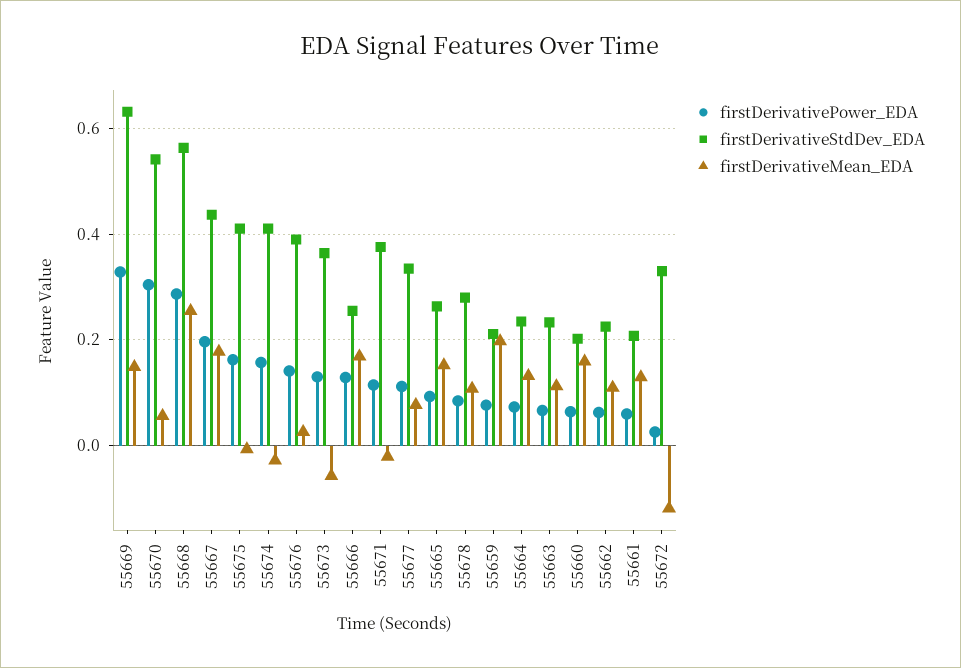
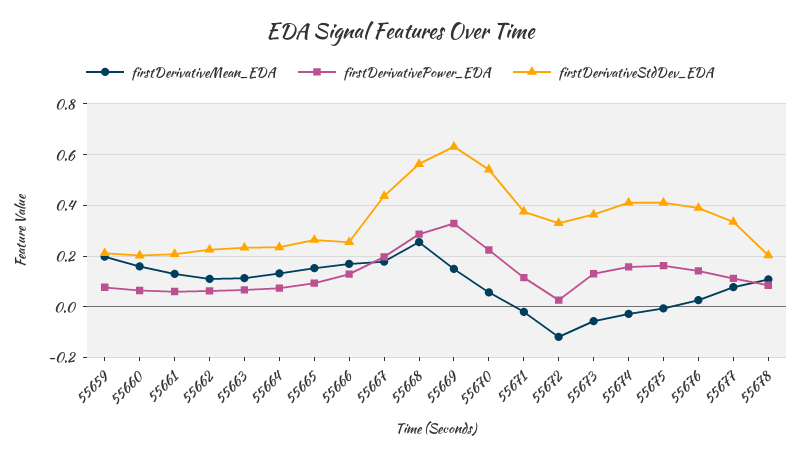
  {
    "firstDerivativePower_EDA": {
      "55669": 0.32,
-     "55670": 0.3,
+     "55670": 0.225,
      "55668": 0.28,
      "55667": 0.2,
      "55675": 0.16,
      "55674": 0.16,
      "55676": 0.14,
      "55673": 0.14,
      "55666": 0.12,
      "55671": 0.12,
      "55677": 0.12,
      "55665": 0.1,
      "55678": 0.08,
      "55659": 0.08,
      "55664": 0.08,
      "55663": 0.06,
      "55660": 0.06,
      "55662": 0.06,
      "55661": 0.06,
      "55672": 0.02
    },
    "firstDerivativeStdDev_EDA": {
      "55669": 0.64,
      "55670": 0.54,
      "55668": 0.56,
      "55667": 0.44,
      "55675": 0.42,
      "55674": 0.42,
      "55676": 0.38,
      "55673": 0.36,
      "55666": 0.26,
      "55671": 0.38,
      "55677": 0.34,
      "55665": 0.26,
-     "55678": 0.28,
+     "55678": 0.2,
      "55659": 0.22,
      "55664": 0.24,
      "55663": 0.24,
      "55660": 0.2,
      "55662": 0.22,
      "55661": 0.2,
      "55672": 0.34
    },
    "firstDerivativeMean_EDA": {
      "55669": 0.14,
      "55670": 0.06,
      "55668": 0.26,
      "55667": 0.18,
      "55675": 0,
      "55674": -0.02,
      "55676": 0.02,
      "55673": -0.06,
      "55666": 0.16,
      "55671": -0.02,
      "55677": 0.08,
      "55665": 0.16,
      "55678": 0.1,
      "55659": 0.2,
      "55664": 0.14,
      "55663": 0.12,
      "55660": 0.16,
      "55662": 0.1,
      "55661": 0.12,
      "55672": -0.12
    }
  }

